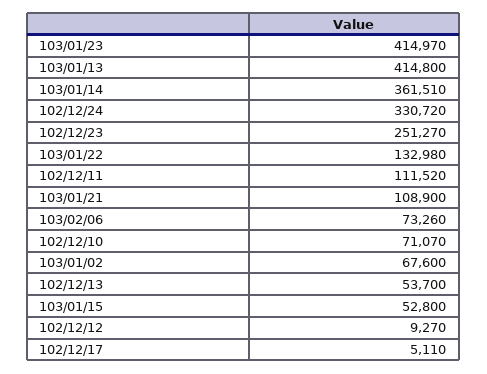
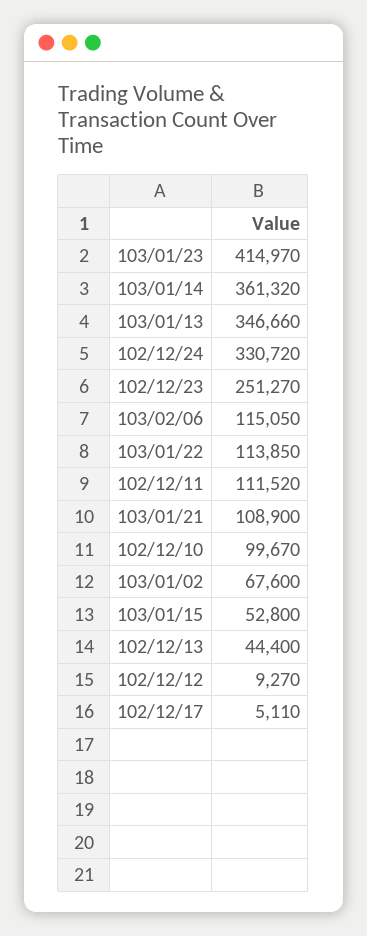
  {
    "103/01/23": 414970,
-   "103/01/13": 414800,
+   "103/01/13": 346660,
-   "103/01/14": 361510,
+   "103/01/14": 361320,
    "102/12/24": 330720,
    "102/12/23": 251270,
-   "103/01/22": 132980,
+   "103/01/22": 113850,
    "102/12/11": 111520,
    "103/01/21": 108900,
-   "103/02/06": 73260,
+   "103/02/06": 115050,
-   "102/12/10": 71070,
+   "102/12/10": 99670,
    "103/01/02": 67600,
-   "102/12/13": 53700,
+   "102/12/13": 44400,
    "103/01/15": 52800,
    "102/12/12": 9270,
    "102/12/17": 5110
  }

